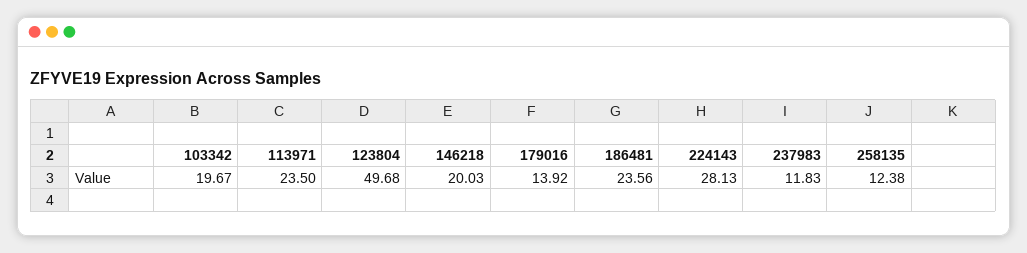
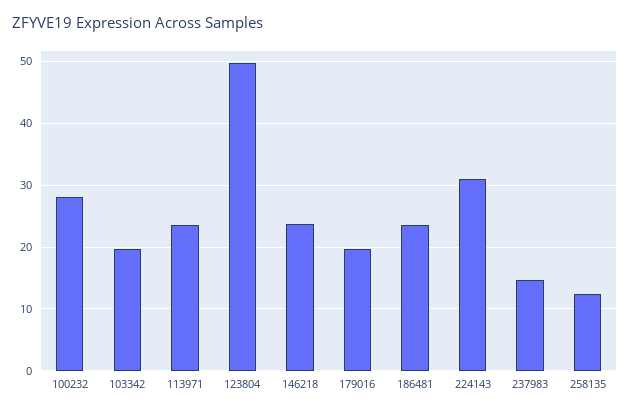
  {
    "103342": 19.67,
    "113971": 23.5,
    "123804": 49.68,
-   "146218": 20.03,
+   "146218": 24,
-   "179016": 13.92,
+   "179016": 20,
    "186481": 23.56,
-   "224143": 28.13,
+   "224143": 31,
-   "237983": 11.83,
+   "237983": 15,
-   "258135": 12.38
+   "258135": 12.38,
+   "100232": 28
  }

